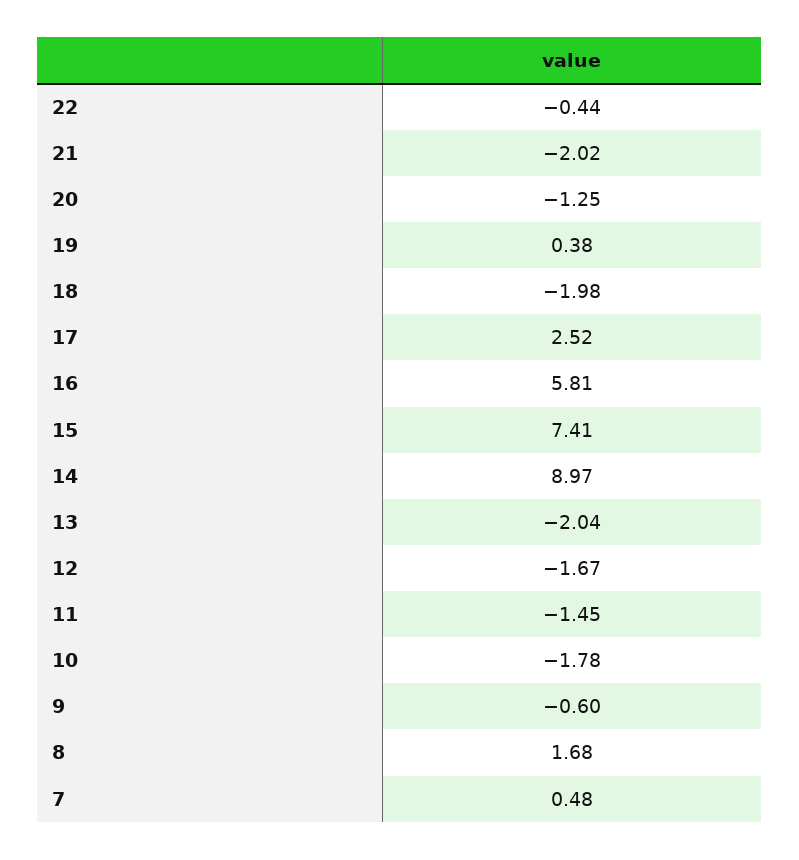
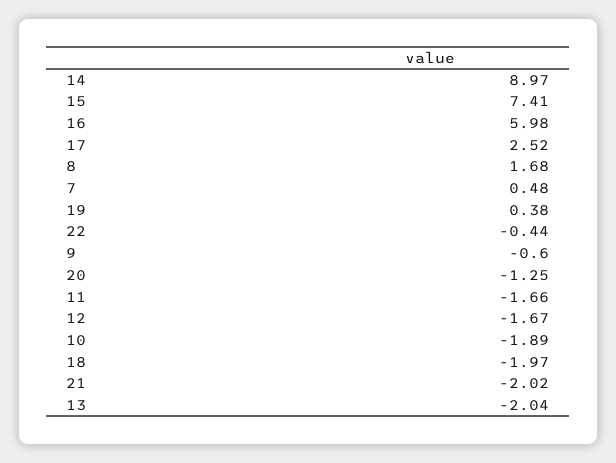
  {
    "22": -0.44,
    "21": -2.02,
    "20": -1.25,
    "19": 0.38,
-   "18": -1.98,
+   "18": -1.97,
    "17": 2.52,
-   "16": 5.81,
+   "16": 5.98,
    "15": 7.41,
    "14": 8.97,
    "13": -2.04,
    "12": -1.67,
-   "11": -1.45,
+   "11": -1.66,
-   "10": -1.78,
+   "10": -1.89,
    "9": -0.6,
    "8": 1.68,
    "7": 0.48
  }

